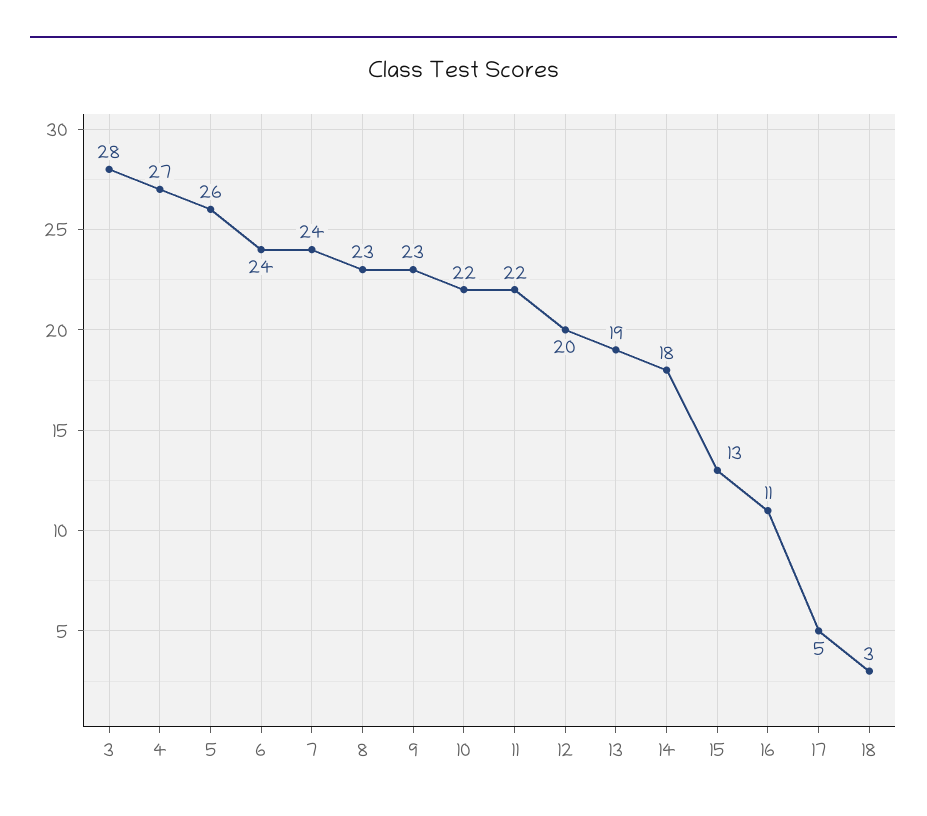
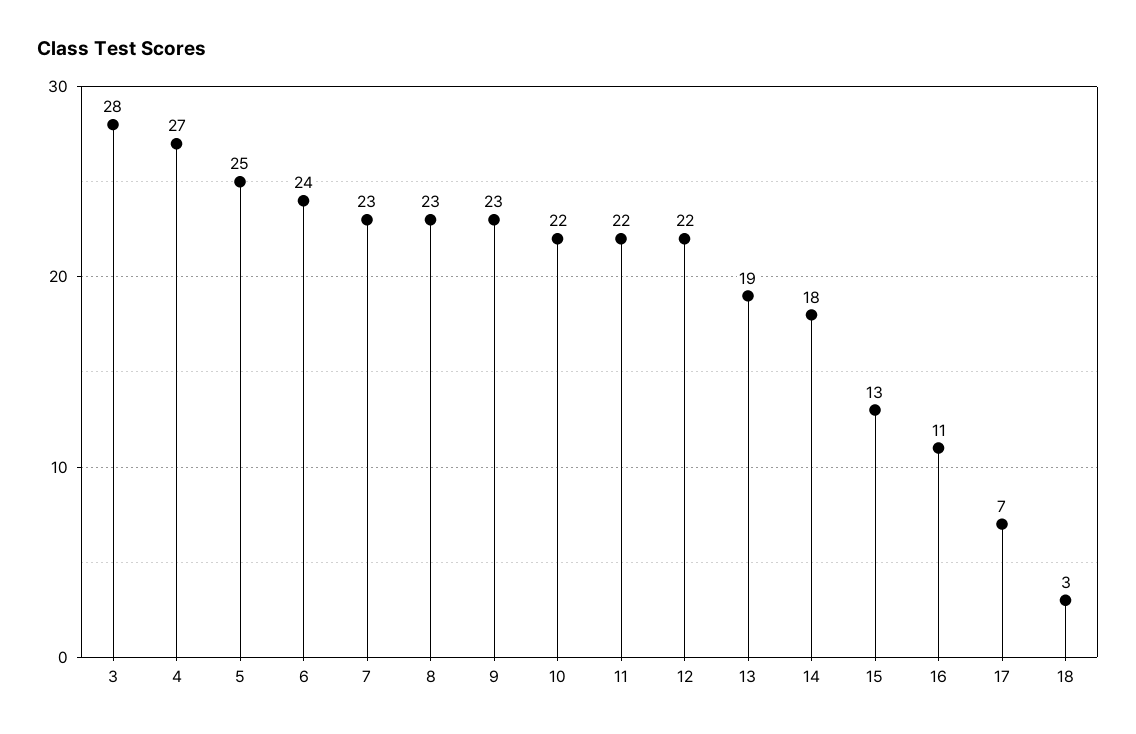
  {
    "3": 28,
    "4": 27,
-   "5": 26,
+   "5": 25,
    "6": 24,
-   "7": 24,
+   "7": 23,
    "8": 23,
    "9": 23,
    "10": 22,
    "11": 22,
-   "12": 20,
+   "12": 22,
    "13": 19,
    "14": 18,
    "15": 13,
    "16": 11,
-   "17": 5,
+   "17": 7,
    "18": 3
  }

